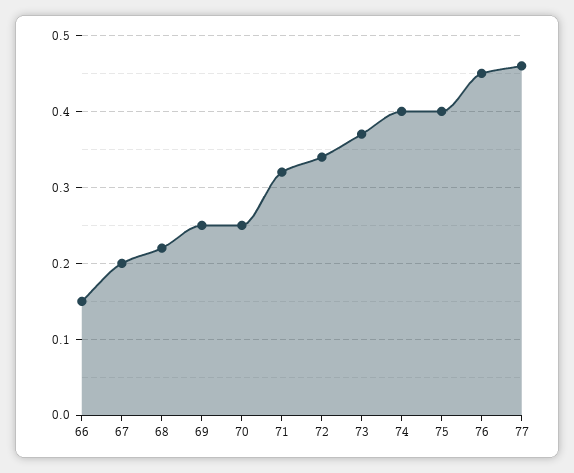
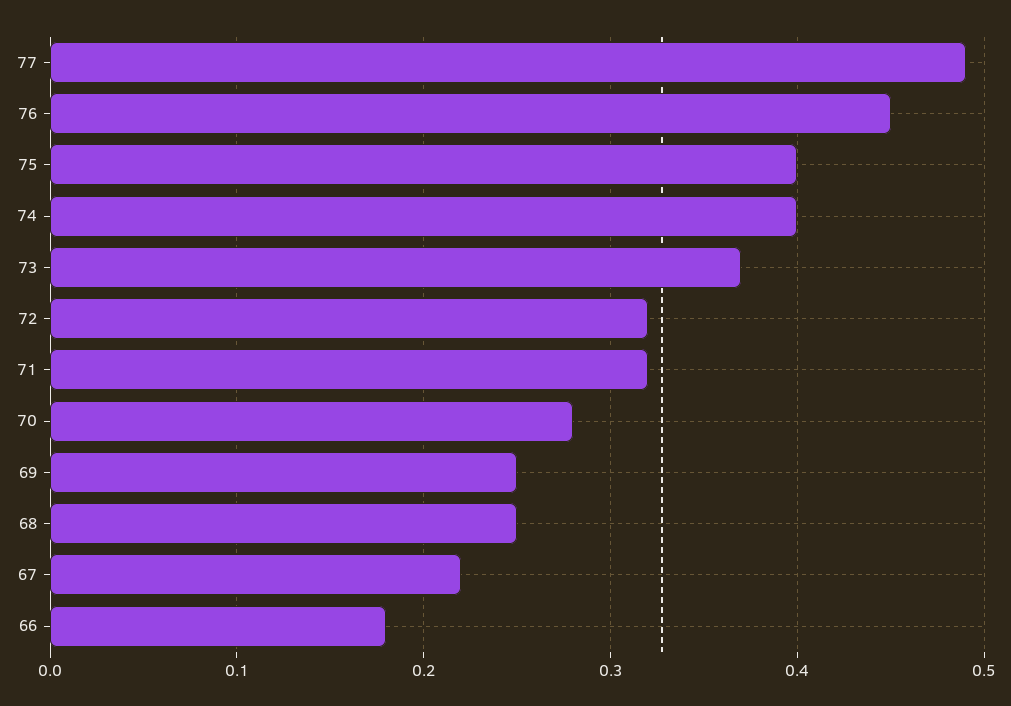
  {
-   "66": 0.15,
+   "66": 0.18,
-   "67": 0.2,
+   "67": 0.22,
-   "68": 0.22,
+   "68": 0.25,
    "69": 0.25,
-   "70": 0.25,
+   "70": 0.28,
    "71": 0.32,
-   "72": 0.34,
+   "72": 0.32,
    "73": 0.37,
    "74": 0.4,
    "75": 0.4,
    "76": 0.45,
-   "77": 0.46
+   "77": 0.49
  }

